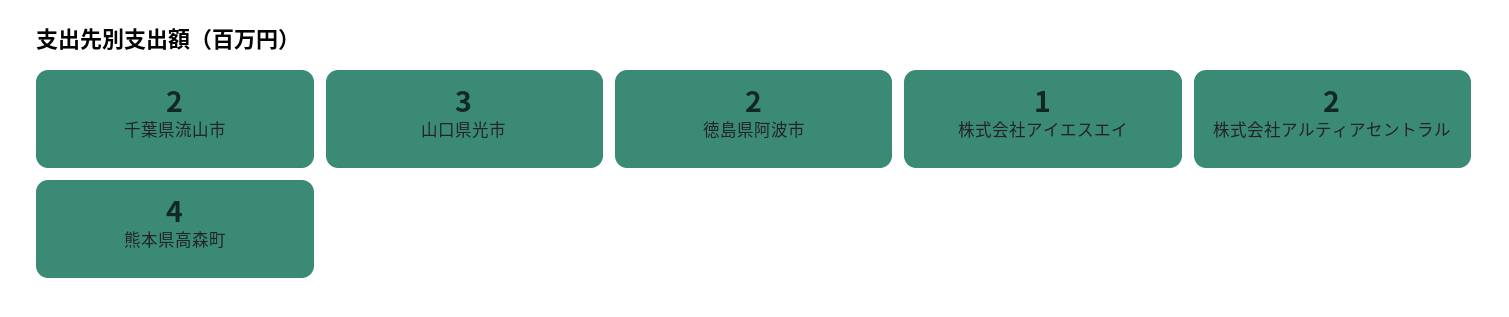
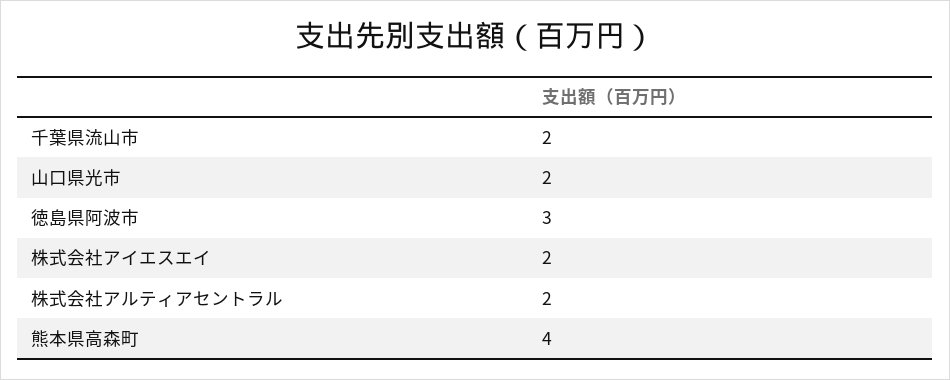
  {
    "千葉県流山市": 2,
-   "山口県光市": 3,
+   "山口県光市": 2,
-   "徳島県阿波市": 2,
+   "徳島県阿波市": 3,
-   "株式会社アイエスエイ": 1,
+   "株式会社アイエスエイ": 2,
    "株式会社アルティアセントラル": 2,
    "熊本県高森町": 4
  }

